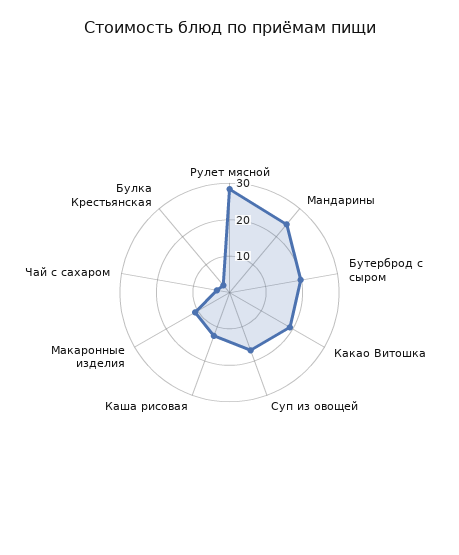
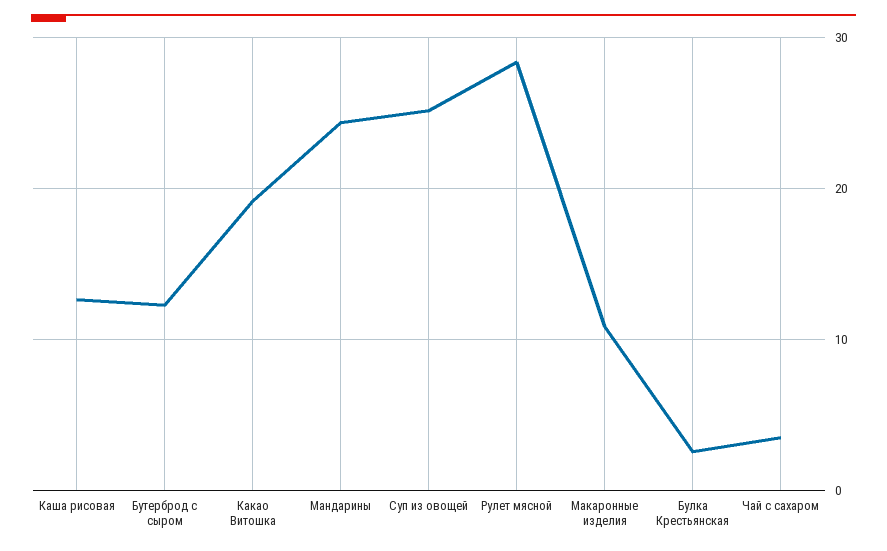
  {
    "Рулет мясной": 28,
    "Мандарины": 24,
-   "Бутерброд с сыром": 20,
+   "Бутерброд с сыром": 12,
    "Какао Витошка": 19,
-   "Суп из овощей": 17.5,
+   "Суп из овощей": 25,
    "Каша рисовая": 13,
    "Макаронные изделия": 11,
    "Чай с сахаром": 3,
    "Булка Крестьянская": 3
  }

